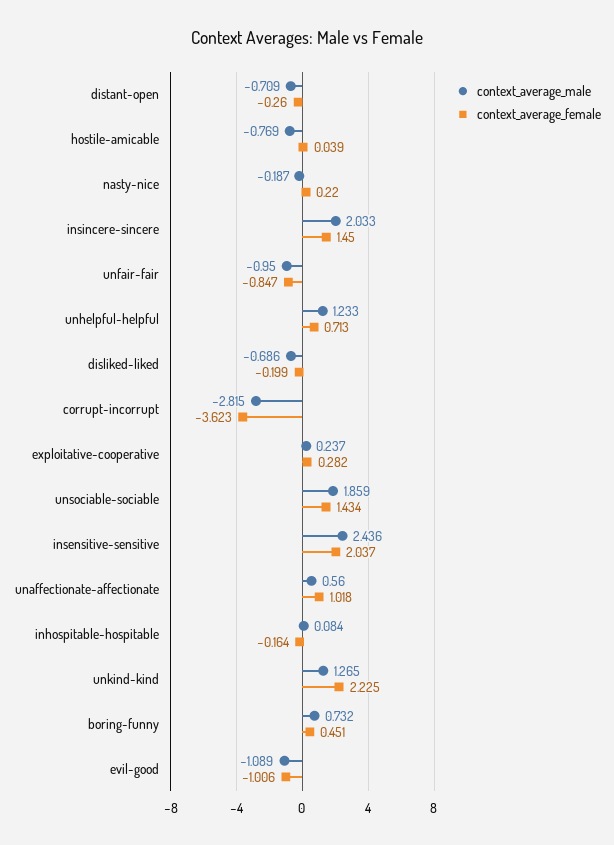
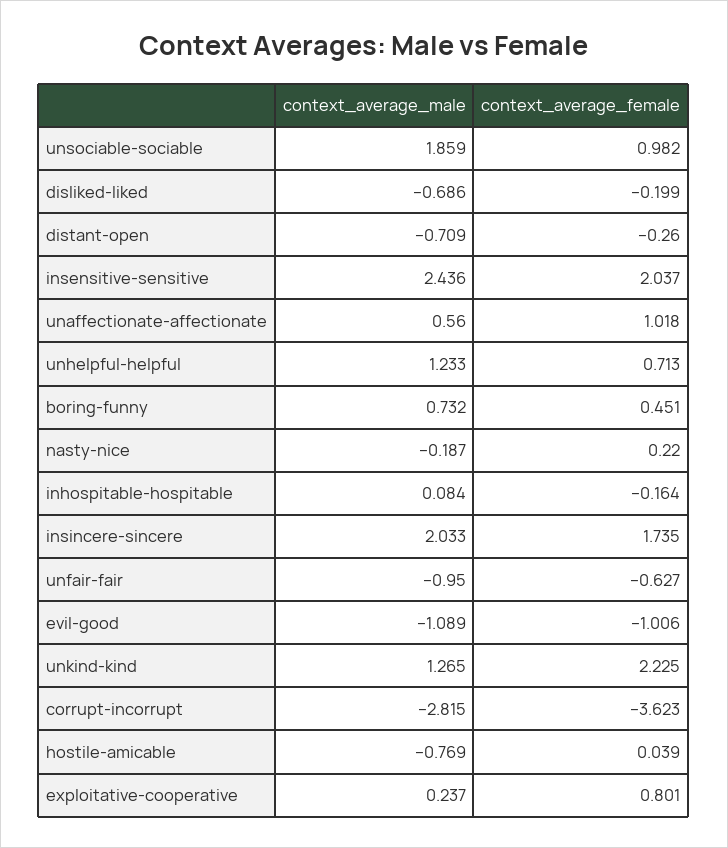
  {
    "context_average_male": {
      "distant-open": -0.709,
      "hostile-amicable": -0.769,
      "nasty-nice": -0.187,
      "insincere-sincere": 2.033,
      "unfair-fair": -0.95,
      "unhelpful-helpful": 1.233,
      "disliked-liked": -0.686,
      "corrupt-incorrupt": -2.815,
      "exploitative-cooperative": 0.237,
      "unsociable-sociable": 1.859,
      "insensitive-sensitive": 2.436,
      "unaffectionate-affectionate": 0.56,
      "inhospitable-hospitable": 0.084,
      "unkind-kind": 1.265,
      "boring-funny": 0.732,
      "evil-good": -1.089
    },
    "context_average_female": {
      "distant-open": -0.26,
      "hostile-amicable": 0.039,
      "nasty-nice": 0.22,
-     "insincere-sincere": 1.45,
+     "insincere-sincere": 1.735,
-     "unfair-fair": -0.847,
+     "unfair-fair": -0.627,
      "unhelpful-helpful": 0.713,
      "disliked-liked": -0.199,
      "corrupt-incorrupt": -3.623,
-     "exploitative-cooperative": 0.282,
+     "exploitative-cooperative": 0.801,
-     "unsociable-sociable": 1.434,
+     "unsociable-sociable": 0.982,
      "insensitive-sensitive": 2.037,
      "unaffectionate-affectionate": 1.018,
      "inhospitable-hospitable": -0.164,
      "unkind-kind": 2.225,
      "boring-funny": 0.451,
      "evil-good": -1.006
    }
  }

